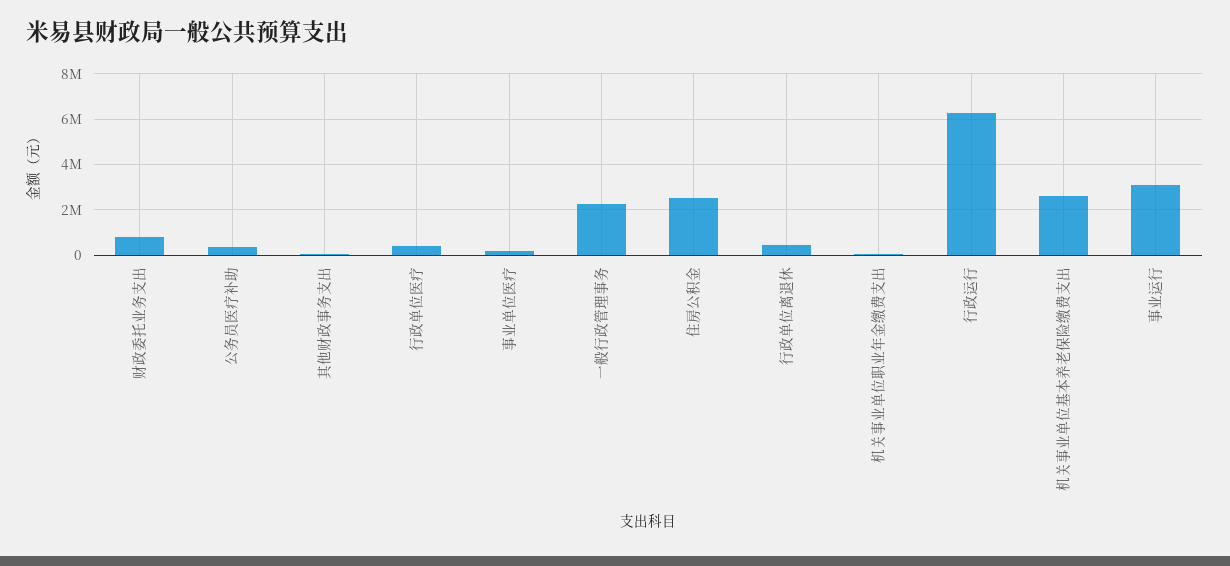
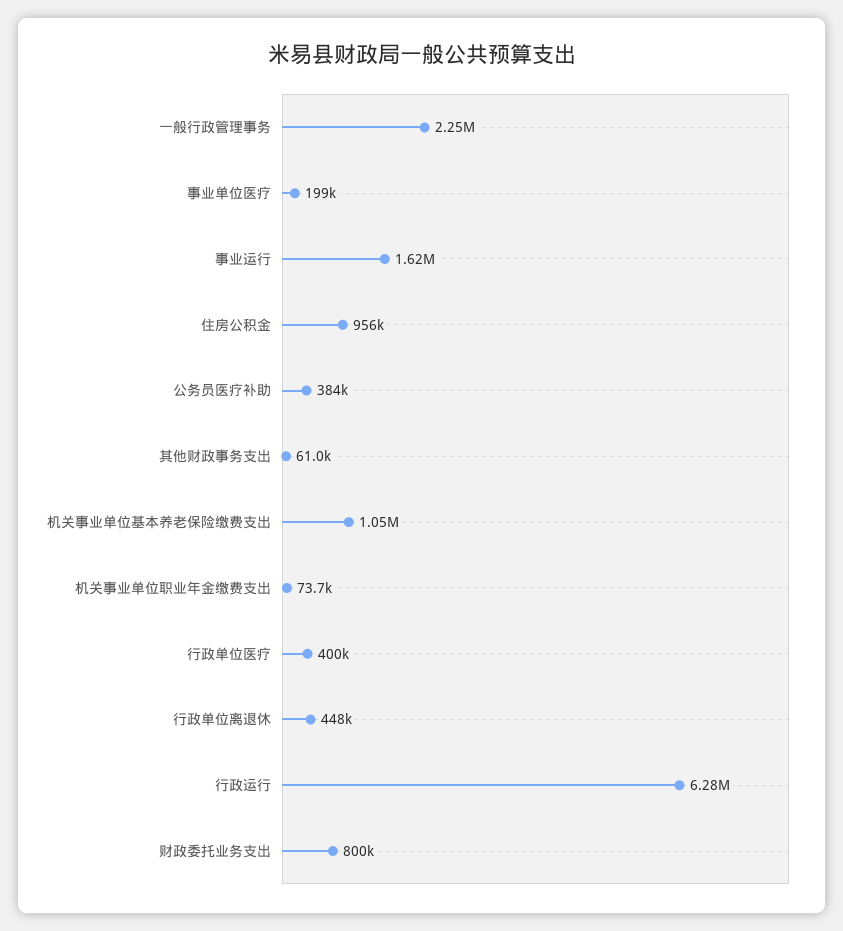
  {
    "财政委托业务支出": 800000,
    "公务员医疗补助": 384000,
    "其他财政事务支出": 61000,
    "行政单位医疗": 400000,
    "事业单位医疗": 199000,
    "一般行政管理事务": 2250000,
-   "住房公积金": 2500000,
+   "住房公积金": 956000,
    "行政单位离退休": 448000,
    "机关事业单位职业年金缴费支出": 73700,
    "行政运行": 6280000,
-   "机关事业单位基本养老保险缴费支出": 2500000,
+   "机关事业单位基本养老保险缴费支出": 1050000,
-   "事业运行": 3000000
+   "事业运行": 1620000
  }

